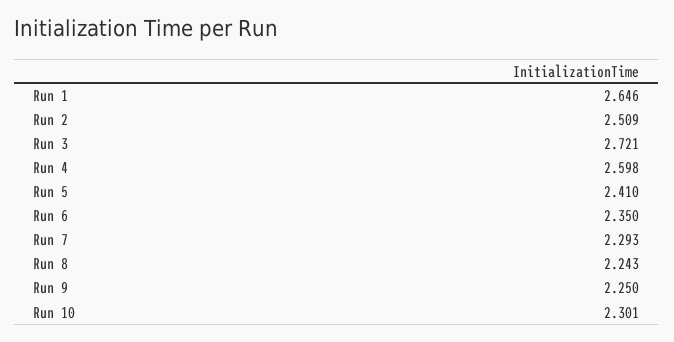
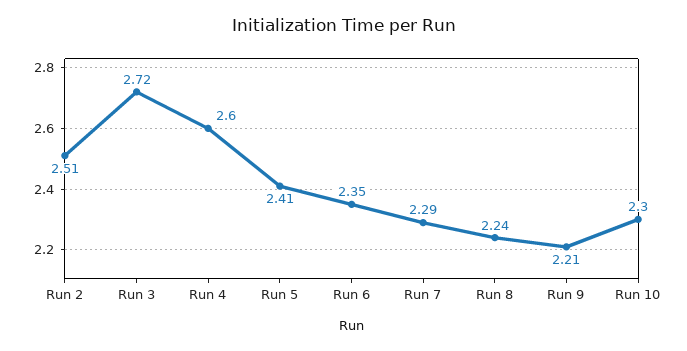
  {
-   "Run 1": 2.646,
    "Run 2": 2.509,
    "Run 3": 2.721,
    "Run 4": 2.598,
    "Run 5": 2.41,
    "Run 6": 2.35,
    "Run 7": 2.293,
    "Run 8": 2.243,
-   "Run 9": 2.25,
+   "Run 9": 2.21,
    "Run 10": 2.301
  }

